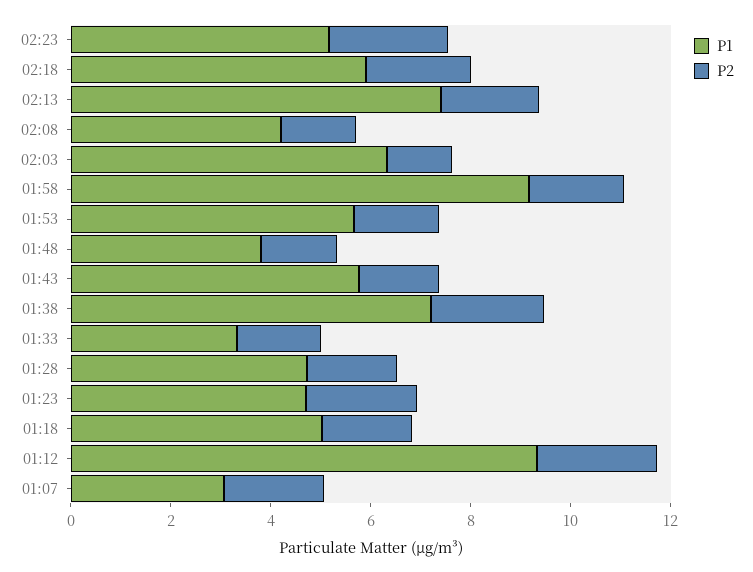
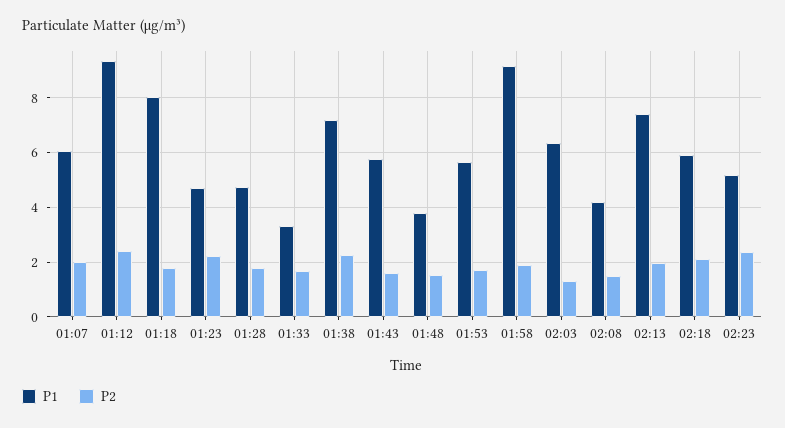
  {
    "P1": {
      "02:23": 5.25,
      "02:18": 6,
      "02:13": 7.5,
      "02:08": 4.25,
      "02:03": 6.25,
      "01:58": 9.25,
      "01:53": 5.75,
      "01:48": 3.75,
      "01:43": 5.75,
      "01:38": 7.25,
      "01:33": 3.25,
      "01:28": 4.75,
      "01:23": 4.75,
-     "01:18": 5,
+     "01:18": 8,
      "01:12": 9.25,
-     "01:07": 3
+     "01:07": 6
    },
    "P2": {
      "02:23": 2.25,
      "02:18": 2,
      "02:13": 2,
      "02:08": 1.5,
      "02:03": 1.25,
      "01:58": 2,
      "01:53": 1.75,
      "01:48": 1.5,
      "01:43": 1.5,
      "01:38": 2.25,
      "01:33": 1.75,
      "01:28": 1.75,
      "01:23": 2.25,
      "01:18": 1.75,
      "01:12": 2.5,
      "01:07": 2
    }
  }

